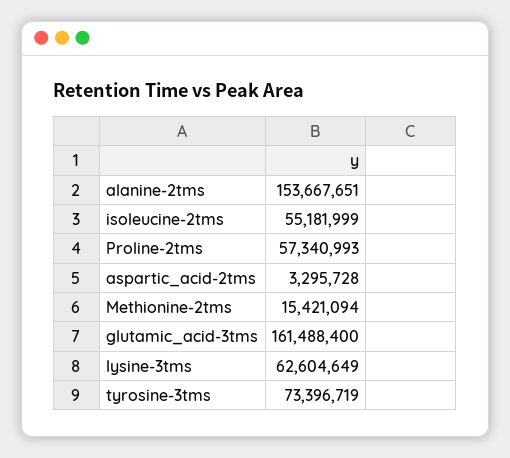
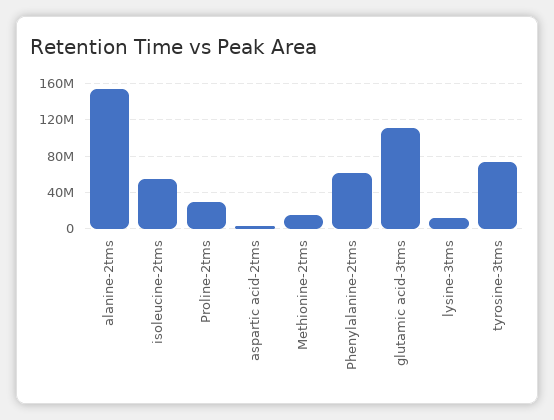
  {
    "alanine-2tms": 153667651,
    "isoleucine-2tms": 55181999,
-   "Proline-2tms": 57340993,
+   "Proline-2tms": 30000000,
    "aspartic_acid-2tms": 3295728,
    "Methionine-2tms": 15421094,
-   "glutamic_acid-3tms": 161488400,
+   "glutamic_acid-3tms": 110000000,
-   "lysine-3tms": 62604649,
+   "lysine-3tms": 10000000,
-   "tyrosine-3tms": 73396719
+   "tyrosine-3tms": 73396719,
+   "Phenylalanine-2tms": 60000000
  }

